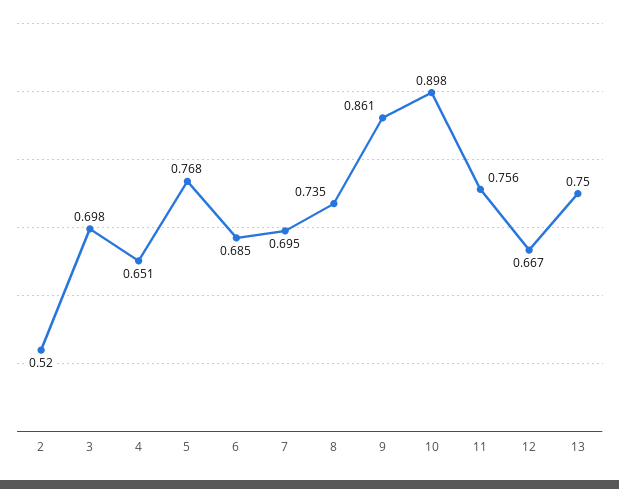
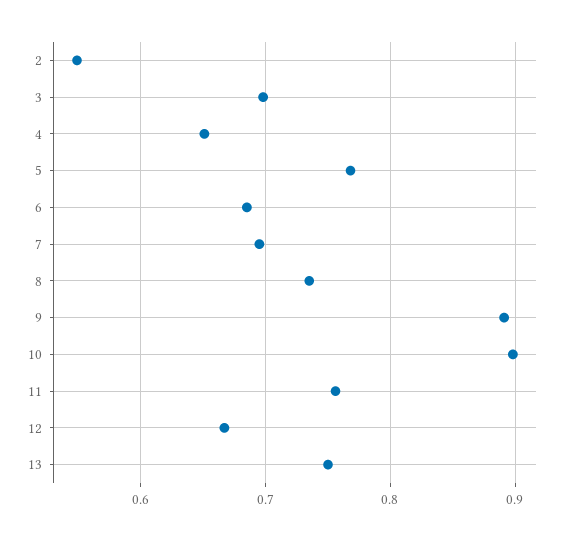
  {
-   "2": 0.52,
+   "2": 0.55,
    "3": 0.698,
    "4": 0.651,
    "5": 0.768,
    "6": 0.685,
    "7": 0.695,
    "8": 0.735,
-   "9": 0.861,
+   "9": 0.89,
    "10": 0.898,
    "11": 0.756,
    "12": 0.667,
    "13": 0.75
  }

